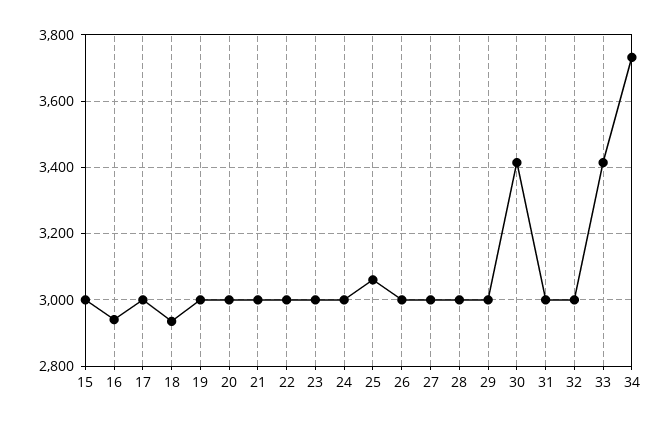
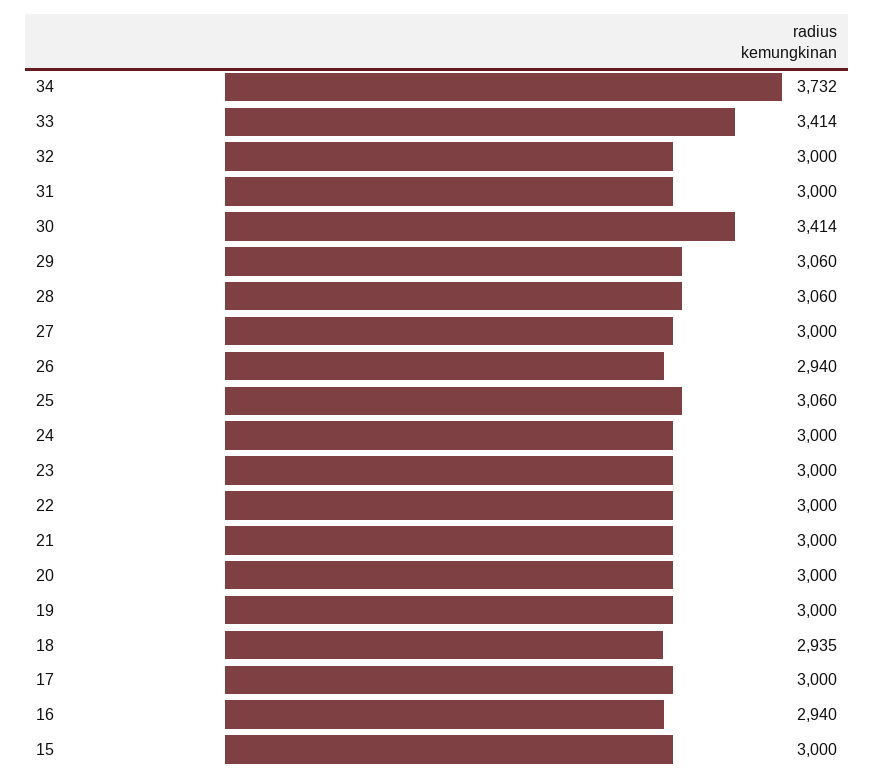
  {
    "15": 3000,
    "16": 2940,
    "17": 3000,
    "18": 2935,
    "19": 3000,
    "20": 3000,
    "21": 3000,
    "22": 3000,
    "23": 3000,
    "24": 3000,
    "25": 3060,
-   "26": 3000,
+   "26": 2940,
    "27": 3000,
-   "28": 3000,
+   "28": 3060,
-   "29": 3000,
+   "29": 3060,
    "30": 3414,
    "31": 3000,
    "32": 3000,
    "33": 3414,
    "34": 3732
  }

